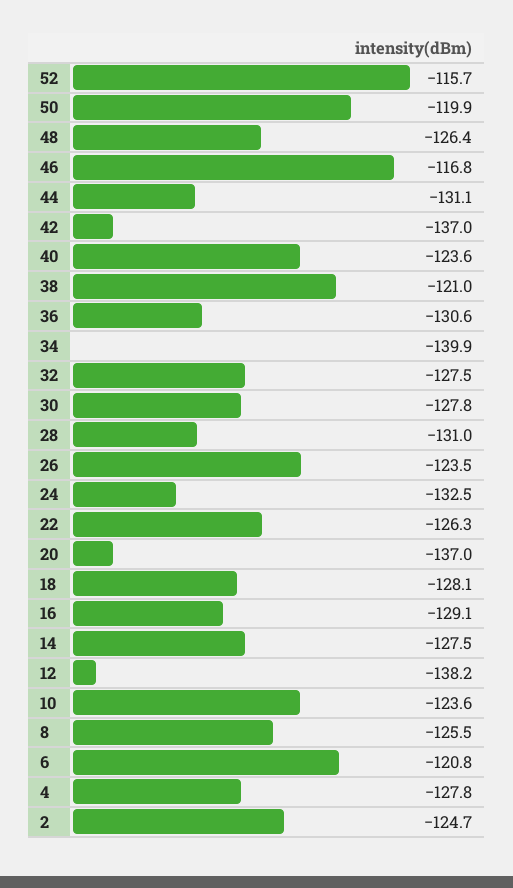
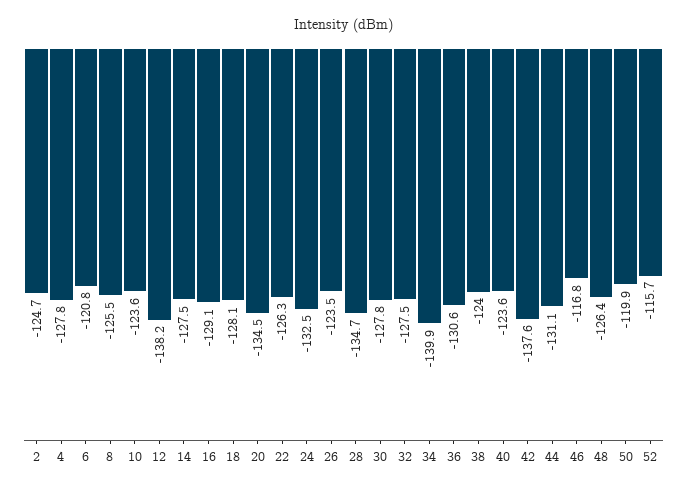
  {
    "52": -115.7,
    "50": -119.9,
    "48": -126.4,
    "46": -116.8,
    "44": -131.1,
-   "42": -137,
+   "42": -137.6,
    "40": -123.6,
-   "38": -121,
+   "38": -124,
    "36": -130.6,
    "34": -139.9,
    "32": -127.5,
    "30": -127.8,
-   "28": -131,
+   "28": -134.7,
    "26": -123.5,
    "24": -132.5,
    "22": -126.3,
-   "20": -137,
+   "20": -134.5,
    "18": -128.1,
    "16": -129.1,
    "14": -127.5,
    "12": -138.2,
    "10": -123.6,
    "8": -125.5,
    "6": -120.8,
    "4": -127.8,
    "2": -124.7
  }

